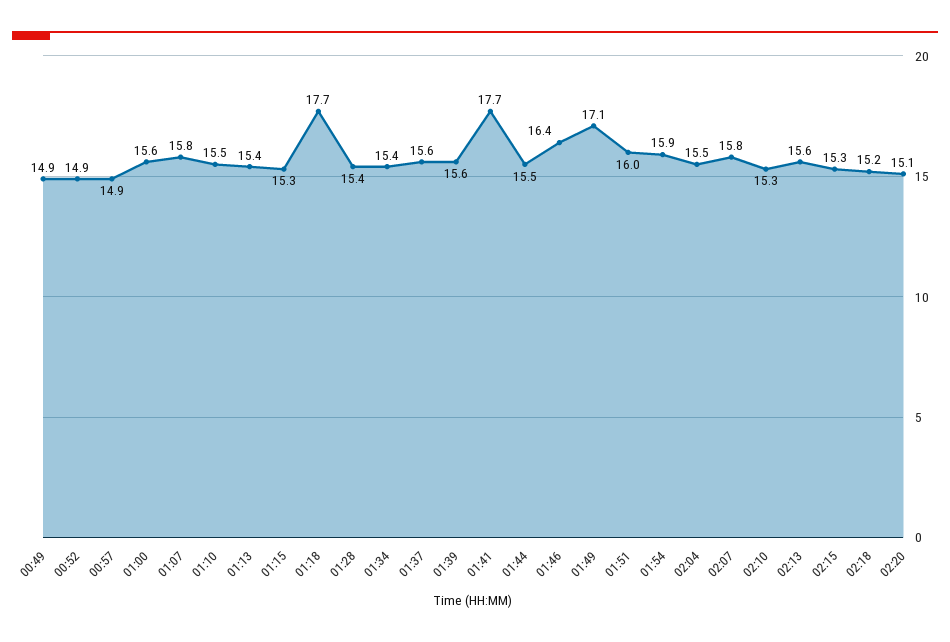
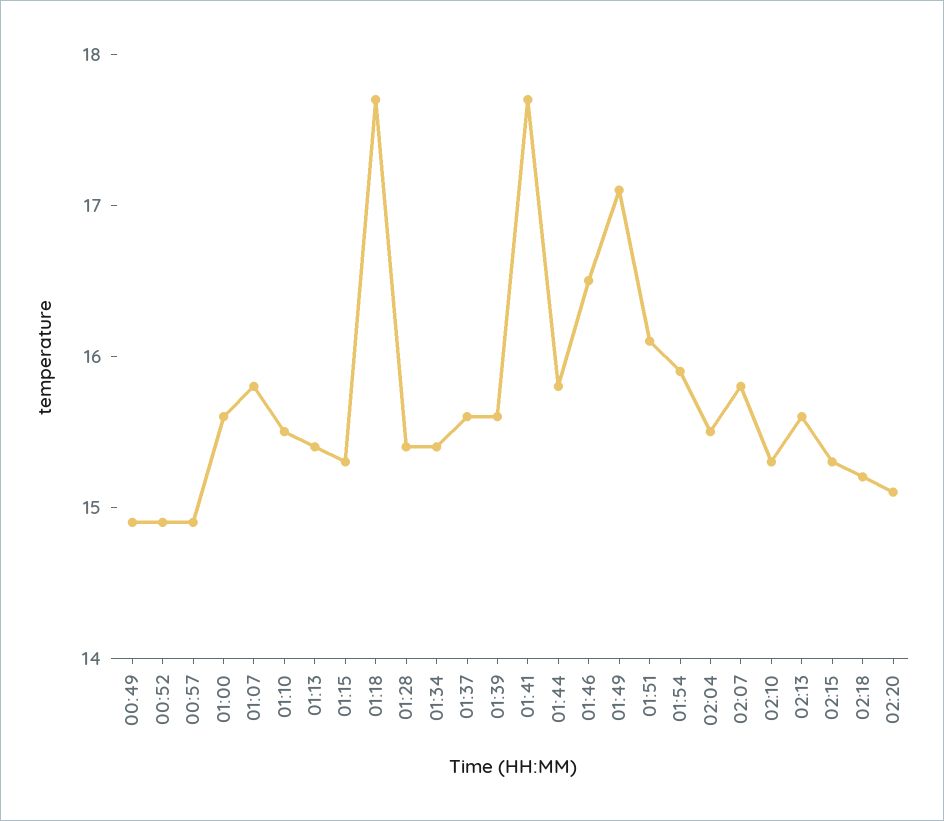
  {
    "00:49": 14.9,
    "00:52": 14.9,
    "00:57": 14.9,
    "01:00": 15.6,
    "01:07": 15.8,
    "01:10": 15.5,
    "01:13": 15.4,
    "01:15": 15.3,
    "01:18": 17.7,
    "01:28": 15.4,
    "01:34": 15.4,
    "01:37": 15.6,
    "01:39": 15.6,
    "01:41": 17.7,
-   "01:44": 15.5,
+   "01:44": 15.8,
-   "01:46": 16.4,
+   "01:46": 16.5,
    "01:49": 17.1,
-   "01:51": 16,
+   "01:51": 16.1,
    "01:54": 15.9,
    "02:04": 15.5,
    "02:07": 15.8,
    "02:10": 15.3,
    "02:13": 15.6,
    "02:15": 15.3,
    "02:18": 15.2,
    "02:20": 15.1
  }

